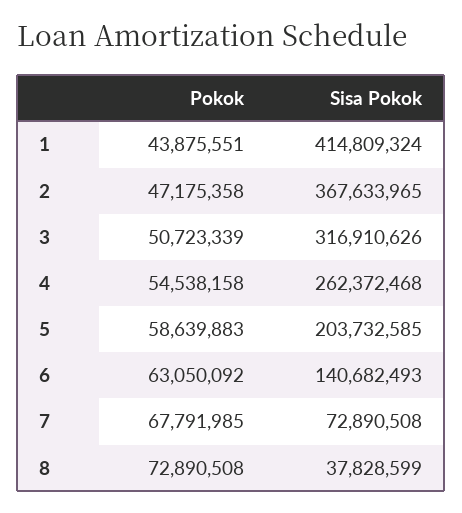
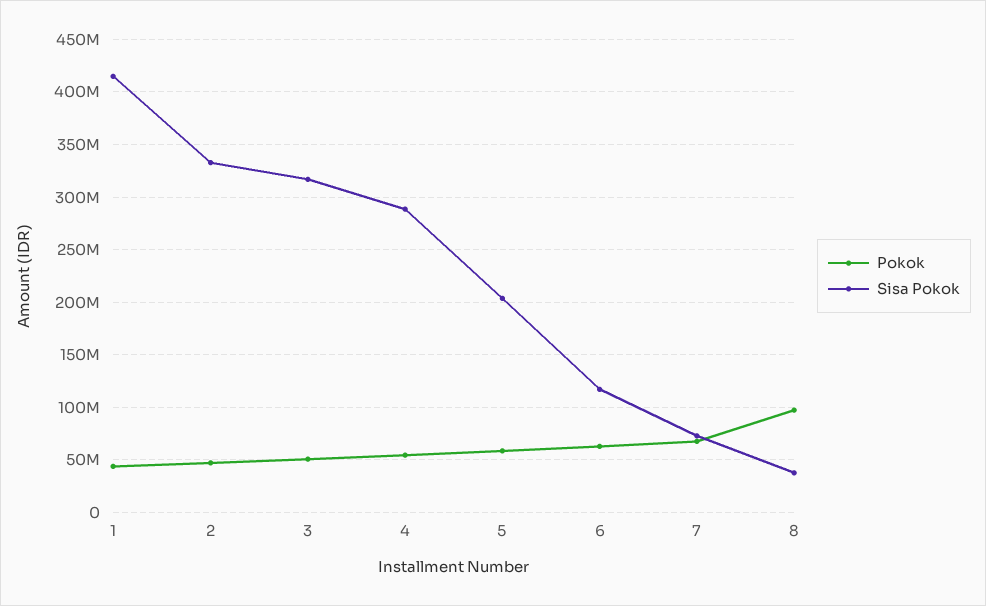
  {
    "Pokok": {
      "1": 43875551,
      "2": 47175358,
      "3": 50723339,
      "4": 54538158,
      "5": 58639883,
      "6": 63050092,
      "7": 67791985,
-     "8": 72890508
+     "8": 100000000
    },
    "Sisa Pokok": {
      "1": 414809324,
-     "2": 367633965,
+     "2": 330000000,
      "3": 316910626,
-     "4": 262372468,
+     "4": 290000000,
      "5": 203732585,
-     "6": 140682493,
+     "6": 120000000,
      "7": 72890508,
      "8": 37828599
    }
  }

